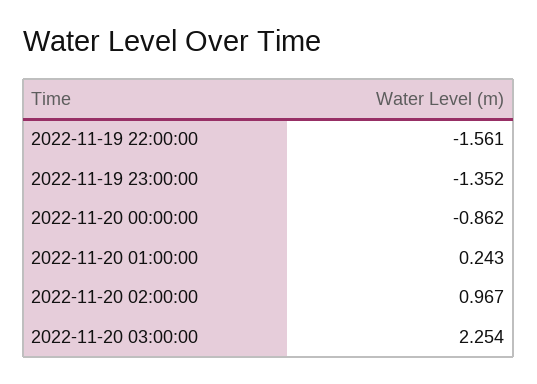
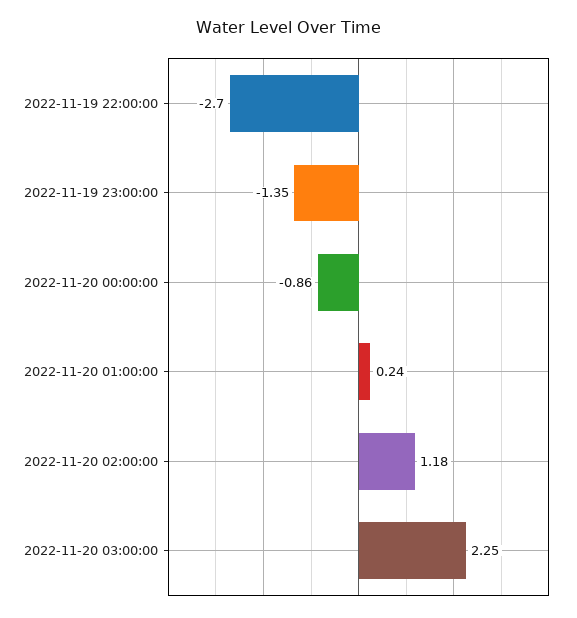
  {
-   "2022-11-19 22:00:00": -1.561,
+   "2022-11-19 22:00:00": -2.7,
    "2022-11-19 23:00:00": -1.352,
    "2022-11-20 00:00:00": -0.862,
    "2022-11-20 01:00:00": 0.243,
-   "2022-11-20 02:00:00": 0.967,
+   "2022-11-20 02:00:00": 1.18,
    "2022-11-20 03:00:00": 2.254
  }

